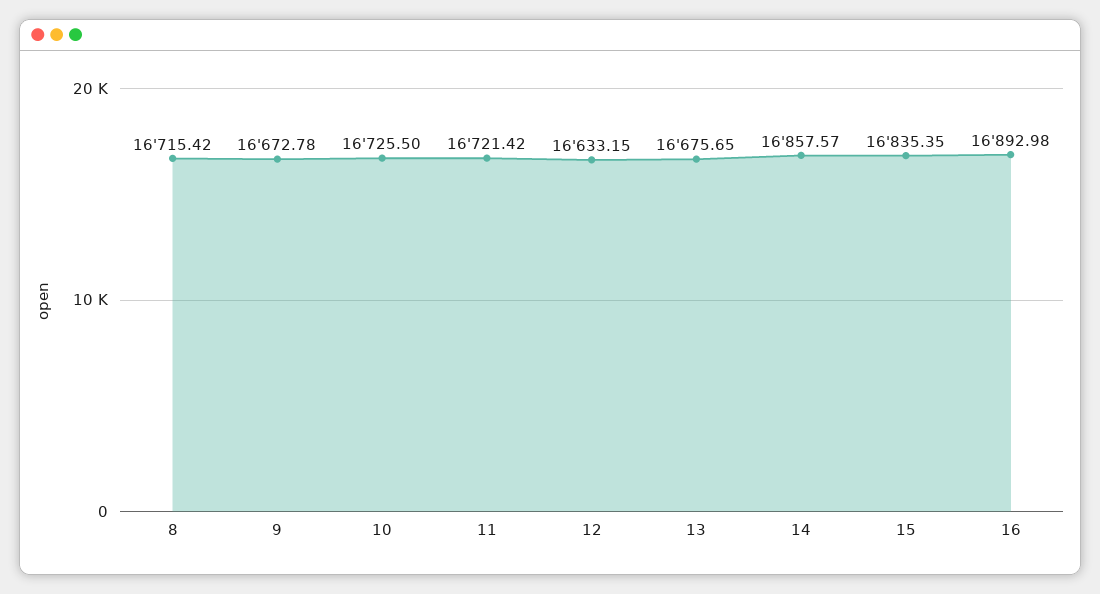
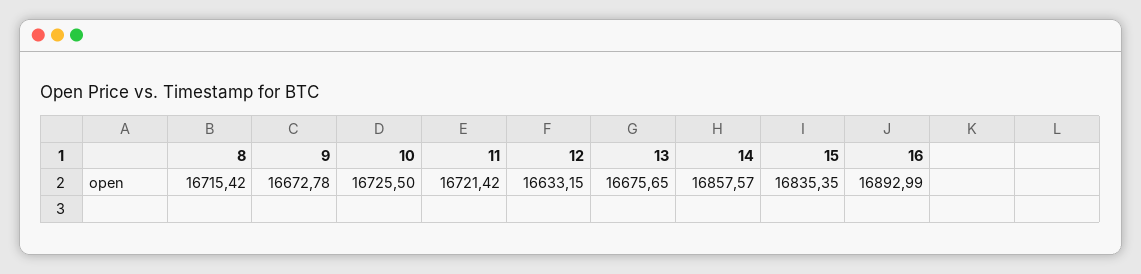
  {
    "8": 16715.42,
    "9": 16672.78,
    "10": 16725.5,
    "11": 16721.42,
    "12": 16633.15,
    "13": 16675.65,
    "14": 16857.57,
    "15": 16835.35,
-   "16": 16892.98
+   "16": 16892.99
  }

